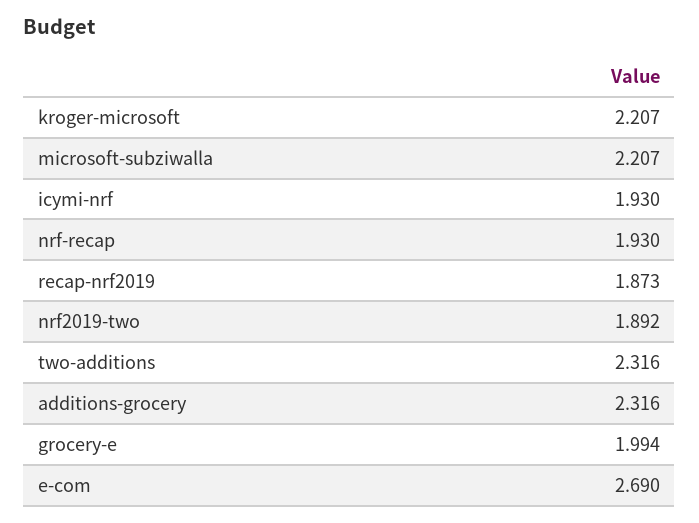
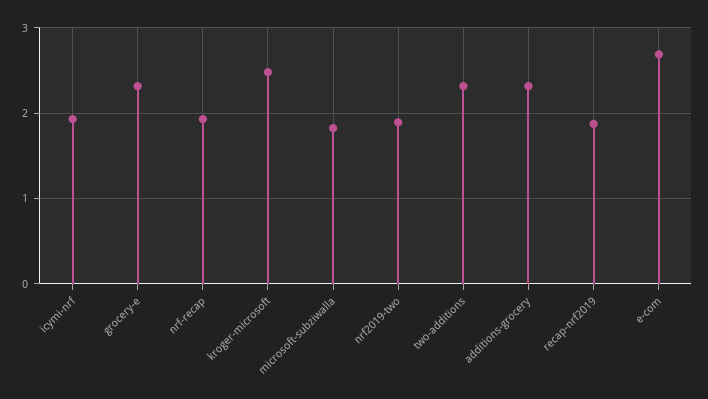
  {
-   "kroger-microsoft": 2.207,
+   "kroger-microsoft": 2.5,
-   "microsoft-subziwalla": 2.207,
+   "microsoft-subziwalla": 1.8,
    "icymi-nrf": 1.93,
    "nrf-recap": 1.93,
    "recap-nrf2019": 1.873,
    "nrf2019-two": 1.892,
    "two-additions": 2.316,
    "additions-grocery": 2.316,
-   "grocery-e": 1.994,
+   "grocery-e": 2.3,
    "e-com": 2.69
  }

